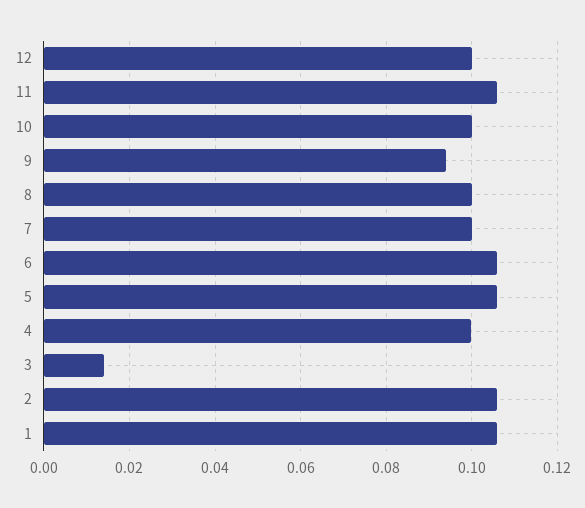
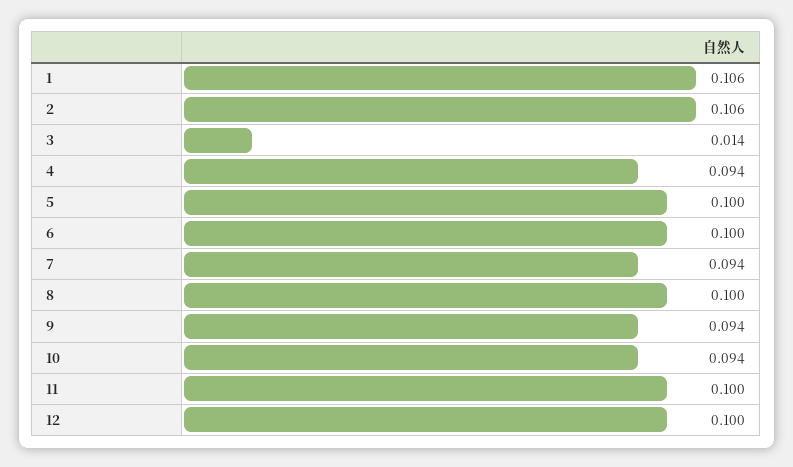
  {
    "12": 0.1,
-   "11": 0.106,
+   "11": 0.1,
-   "10": 0.1,
+   "10": 0.094,
    "9": 0.094,
    "8": 0.1,
-   "7": 0.1,
+   "7": 0.094,
-   "6": 0.106,
+   "6": 0.1,
-   "5": 0.106,
+   "5": 0.1,
-   "4": 0.1,
+   "4": 0.094,
    "3": 0.014,
    "2": 0.106,
    "1": 0.106
  }

